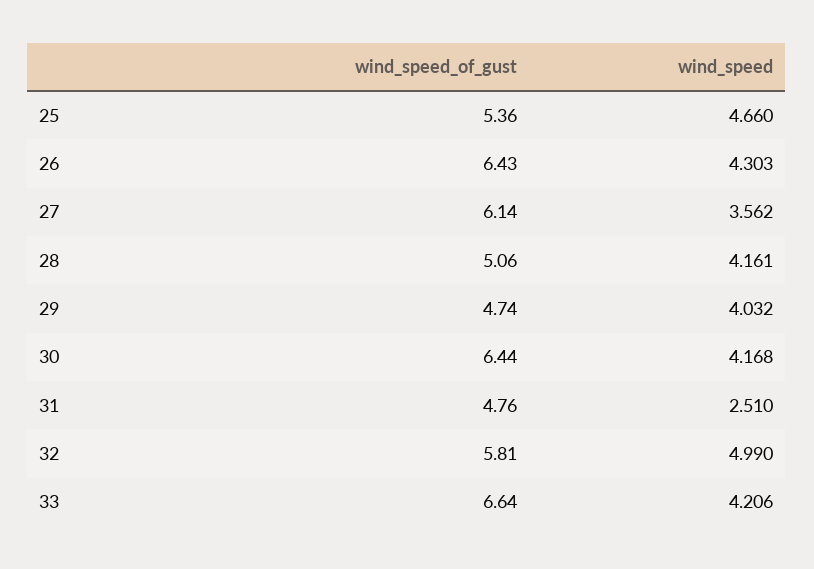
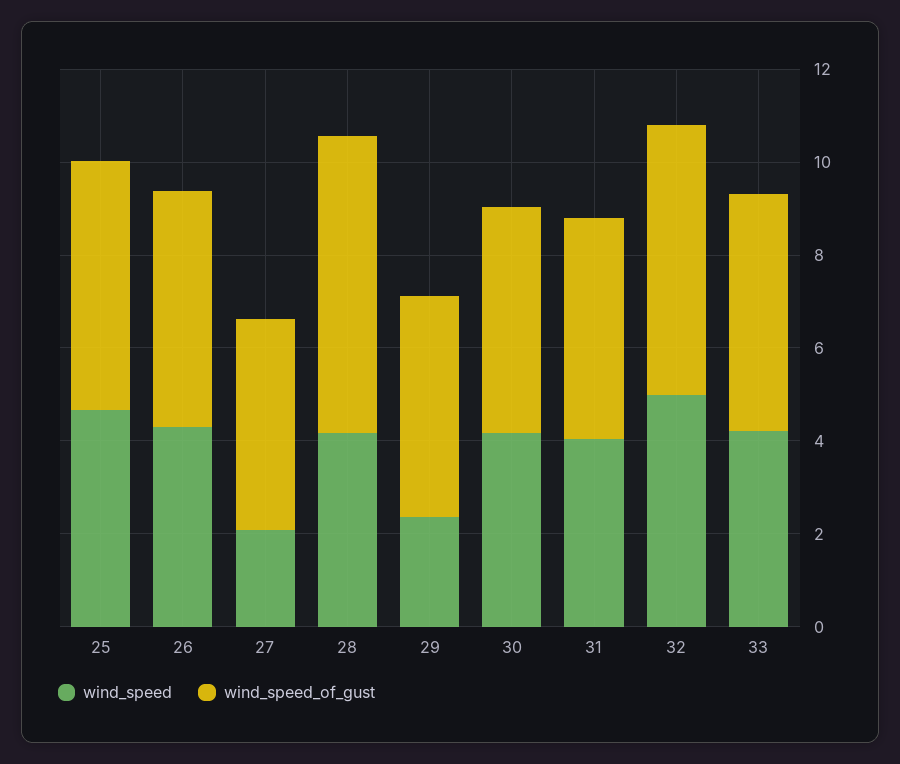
  {
    "wind_speed_of_gust": {
      "25": 5.36,
-     "26": 6.43,
+     "26": 5,
-     "27": 6.14,
+     "27": 4.5,
-     "28": 5.06,
+     "28": 6.5,
      "29": 4.74,
-     "30": 6.44,
+     "30": 5,
      "31": 4.76,
      "32": 5.81,
-     "33": 6.64
+     "33": 5
    },
    "wind_speed": {
      "25": 4.66,
      "26": 4.303,
-     "27": 3.562,
+     "27": 2,
      "28": 4.161,
-     "29": 4.032,
+     "29": 2.5,
      "30": 4.168,
-     "31": 2.51,
+     "31": 4,
      "32": 4.99,
      "33": 4.206
    }
  }

